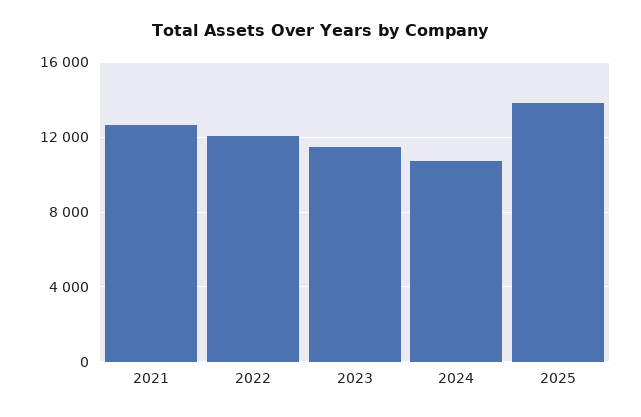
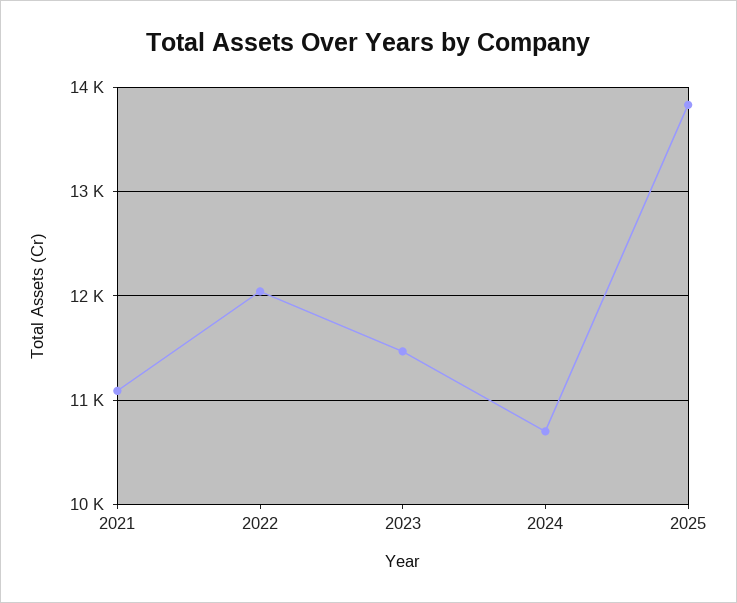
  {
-   "2021": 12500,
+   "2021": 11100,
    "2022": 12000,
    "2023": 11500,
    "2024": 10700,
    "2025": 13800
  }

